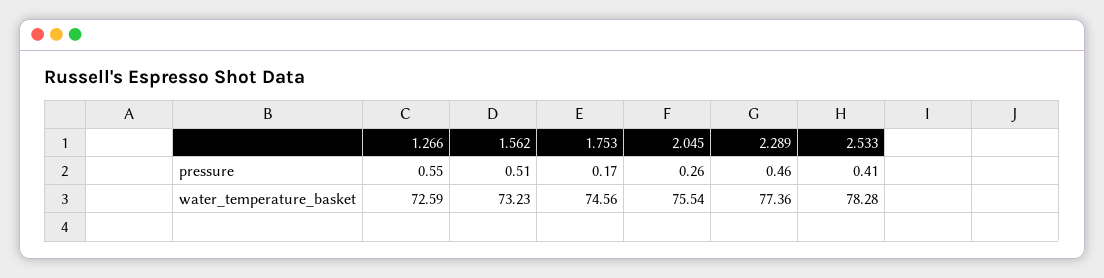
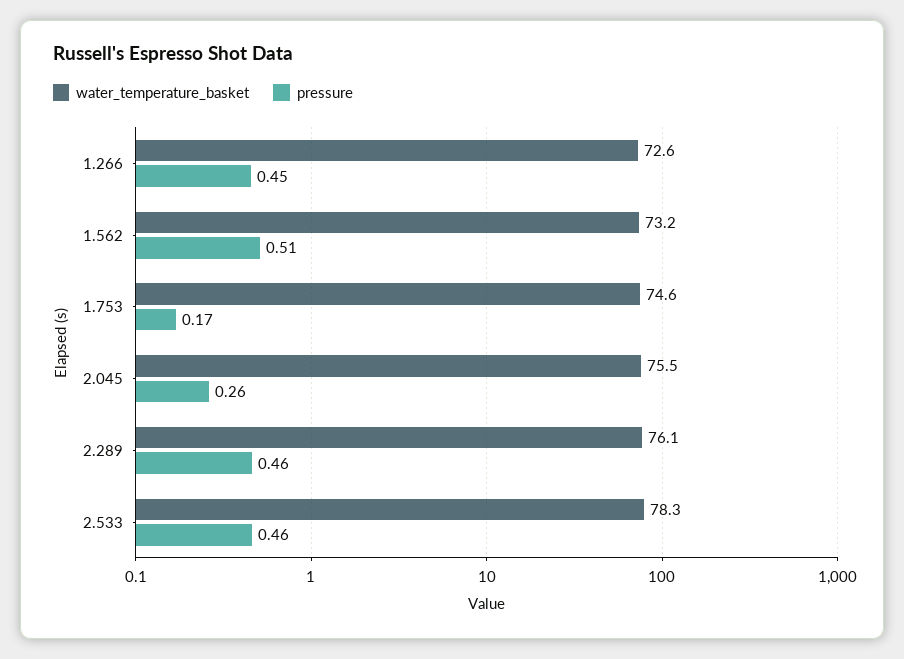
  {
    "pressure": {
-     "1.266": 0.55,
+     "1.266": 0.45,
      "1.562": 0.51,
      "1.753": 0.17,
      "2.045": 0.26,
      "2.289": 0.46,
-     "2.533": 0.41
+     "2.533": 0.46
    },
    "water_temperature_basket": {
      "1.266": 72.59,
      "1.562": 73.23,
      "1.753": 74.56,
      "2.045": 75.54,
-     "2.289": 77.36,
+     "2.289": 76.1,
      "2.533": 78.28
    }
  }

